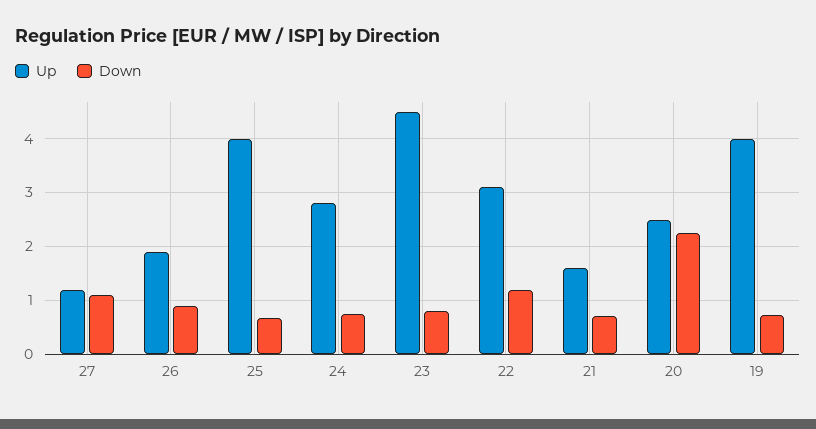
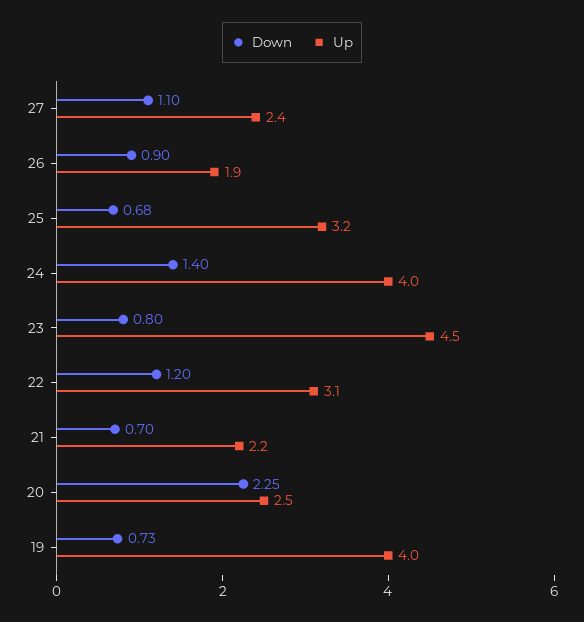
  {
    "Up": {
-     "27": 1.2,
+     "27": 2.4,
      "26": 1.9,
-     "25": 4,
+     "25": 3.2,
-     "24": 2.8,
+     "24": 4,
      "23": 4.5,
      "22": 3.1,
-     "21": 1.6,
+     "21": 2.2,
      "20": 2.5,
      "19": 4
    },
    "Down": {
      "27": 1.1,
      "26": 0.9,
      "25": 0.68,
-     "24": 0.8,
+     "24": 1.4,
      "23": 0.8,
      "22": 1.2,
      "21": 0.7,
      "20": 2.25,
      "19": 0.73
    }
  }

